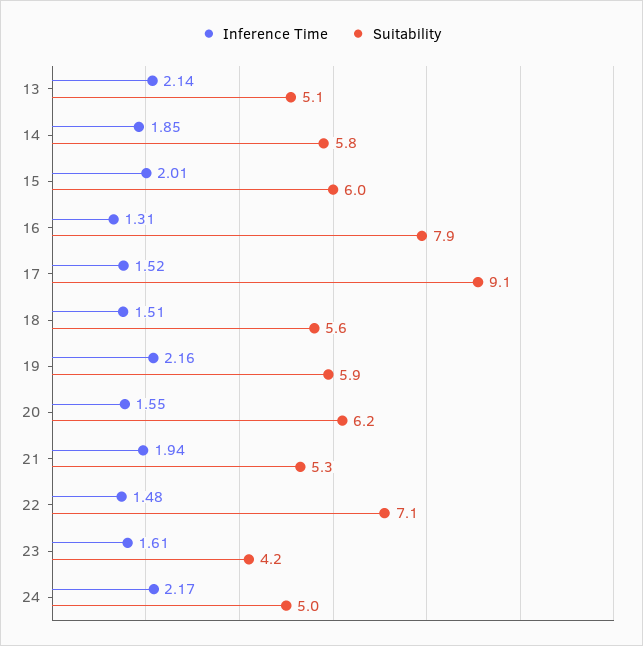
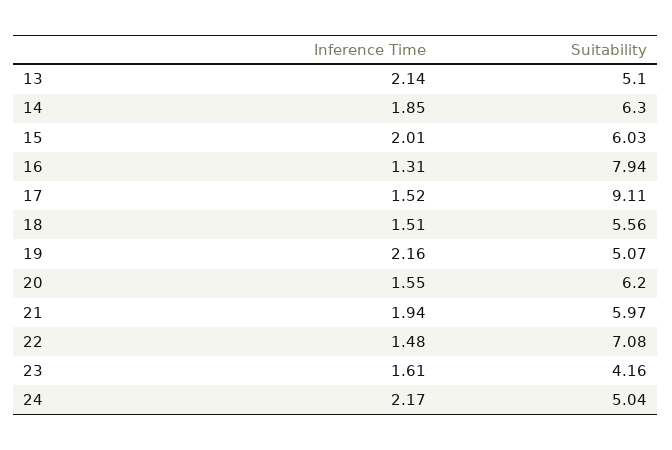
  {
    "Inference Time": {
      "13": 2.14,
      "14": 1.85,
      "15": 2.01,
      "16": 1.31,
      "17": 1.52,
      "18": 1.51,
      "19": 2.16,
      "20": 1.55,
      "21": 1.94,
      "22": 1.48,
      "23": 1.61,
      "24": 2.17
    },
    "Suitability": {
      "13": 5.1,
-     "14": 5.8,
+     "14": 6.3,
      "15": 6.03,
      "16": 7.94,
      "17": 9.11,
      "18": 5.56,
-     "19": 5.9,
+     "19": 5.07,
      "20": 6.2,
-     "21": 5.3,
+     "21": 5.97,
      "22": 7.08,
      "23": 4.16,
      "24": 5.04
    }
  }

